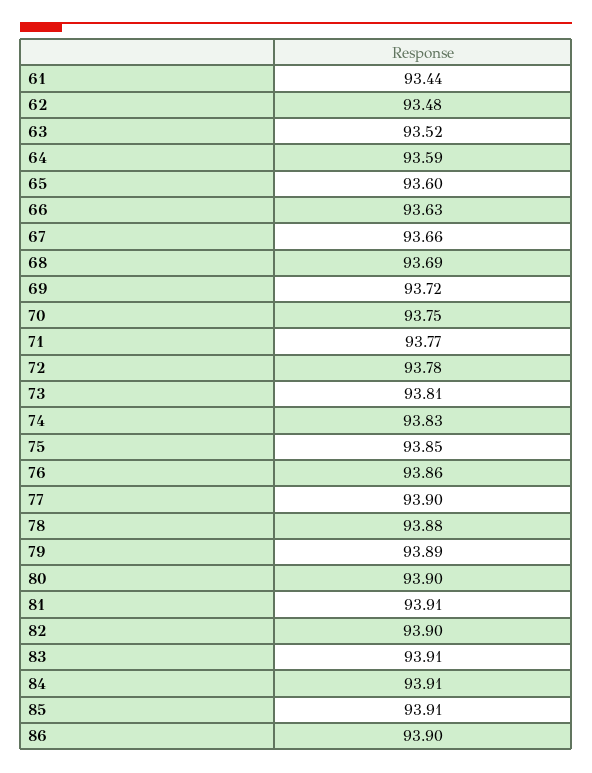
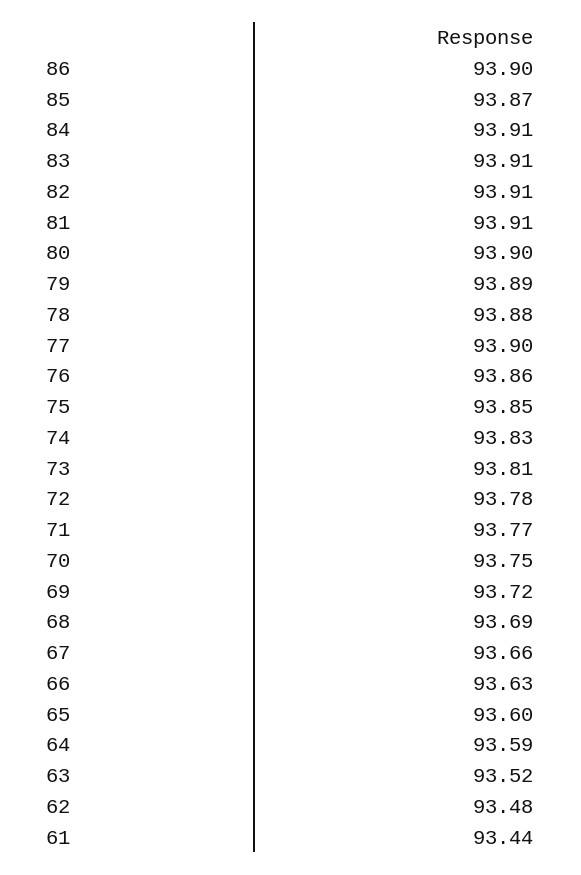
  {
    "61": 93.44,
    "62": 93.48,
    "63": 93.52,
    "64": 93.59,
    "65": 93.6,
    "66": 93.63,
    "67": 93.66,
    "68": 93.69,
    "69": 93.72,
    "70": 93.75,
    "71": 93.77,
    "72": 93.78,
    "73": 93.81,
    "74": 93.83,
    "75": 93.85,
    "76": 93.86,
    "77": 93.9,
    "78": 93.88,
    "79": 93.89,
    "80": 93.9,
    "81": 93.91,
-   "82": 93.9,
+   "82": 93.91,
    "83": 93.91,
    "84": 93.91,
-   "85": 93.91,
+   "85": 93.87,
    "86": 93.9
  }

